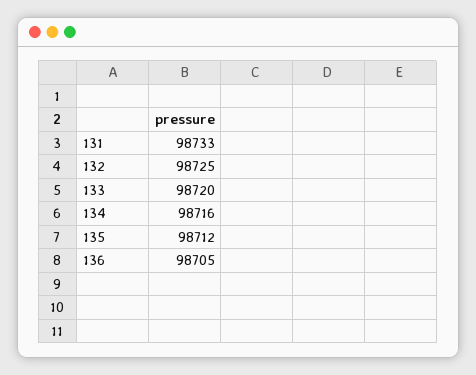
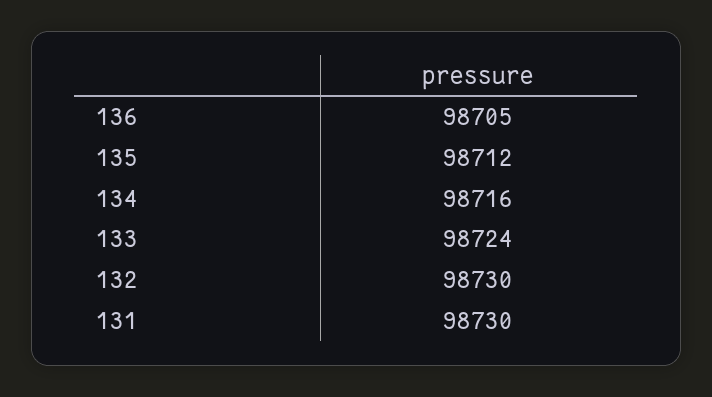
  {
-   "131": 98733,
+   "131": 98730,
-   "132": 98725,
+   "132": 98730,
-   "133": 98720,
+   "133": 98724,
    "134": 98716,
    "135": 98712,
    "136": 98705
  }

